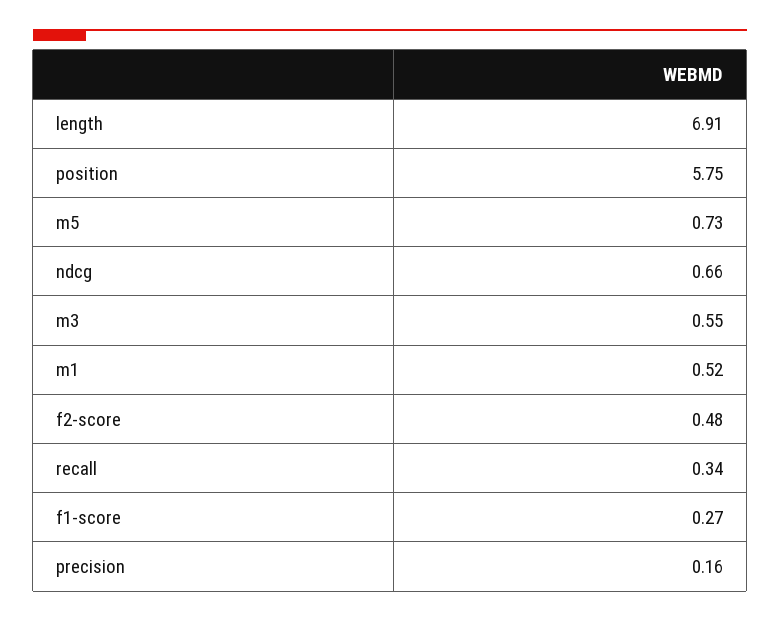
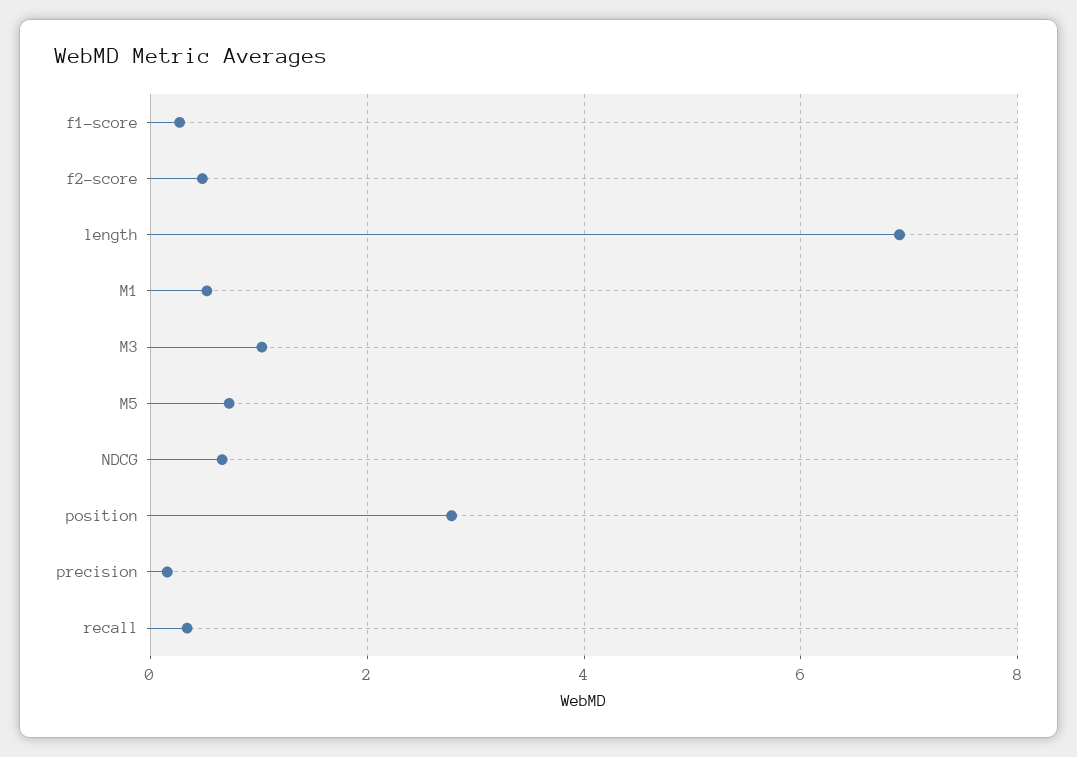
  {
    "length": 6.91,
-   "position": 5.75,
+   "position": 2.8,
    "m5": 0.73,
    "ndcg": 0.66,
-   "m3": 0.55,
+   "m3": 1,
    "m1": 0.52,
    "f2-score": 0.48,
    "recall": 0.34,
    "f1-score": 0.27,
    "precision": 0.16
  }

